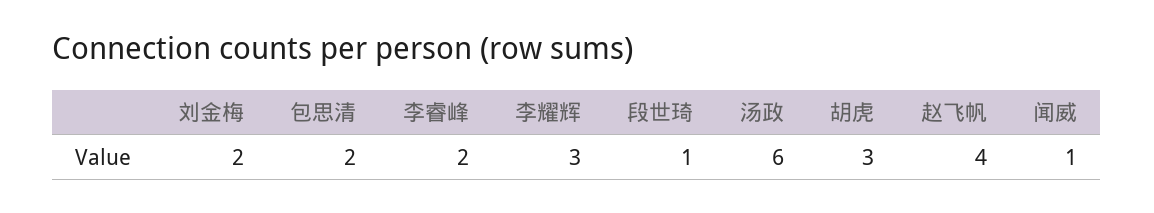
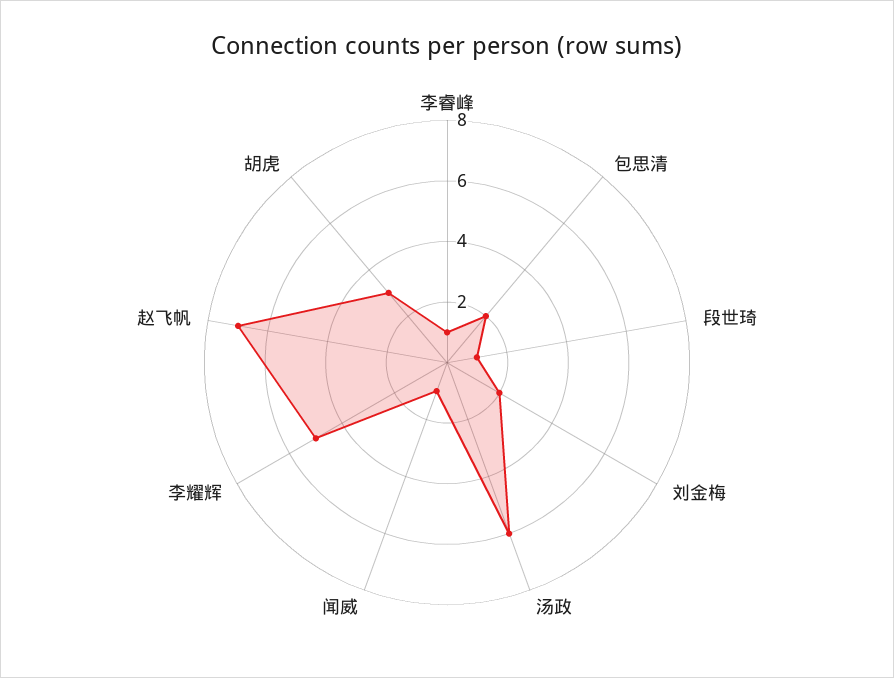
  {
    "刘金梅": 2,
    "包思清": 2,
-   "李睿峰": 2,
+   "李睿峰": 1,
-   "李耀辉": 3,
+   "李耀辉": 5,
    "段世琦": 1,
    "汤政": 6,
    "胡虎": 3,
-   "赵飞帆": 4,
+   "赵飞帆": 7,
    "闻威": 1
  }

